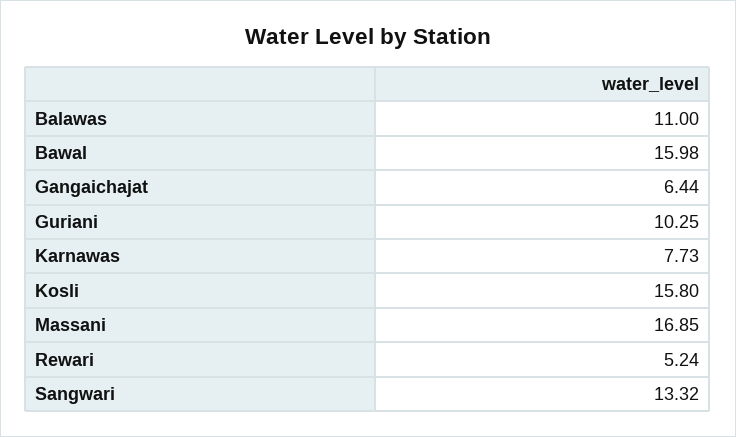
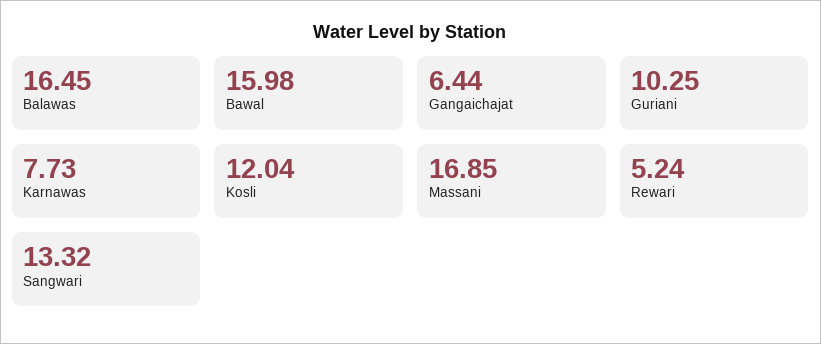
  {
-   "Balawas": 11,
+   "Balawas": 16.45,
    "Bawal": 15.98,
    "Gangaichajat": 6.44,
    "Guriani": 10.25,
    "Karnawas": 7.73,
-   "Kosli": 15.8,
+   "Kosli": 12.04,
    "Massani": 16.85,
    "Rewari": 5.24,
    "Sangwari": 13.32
  }

